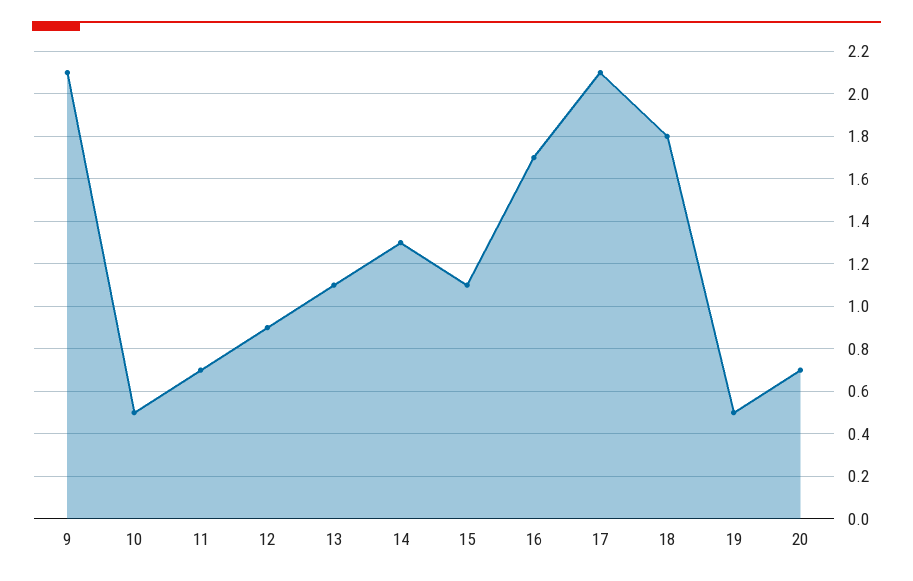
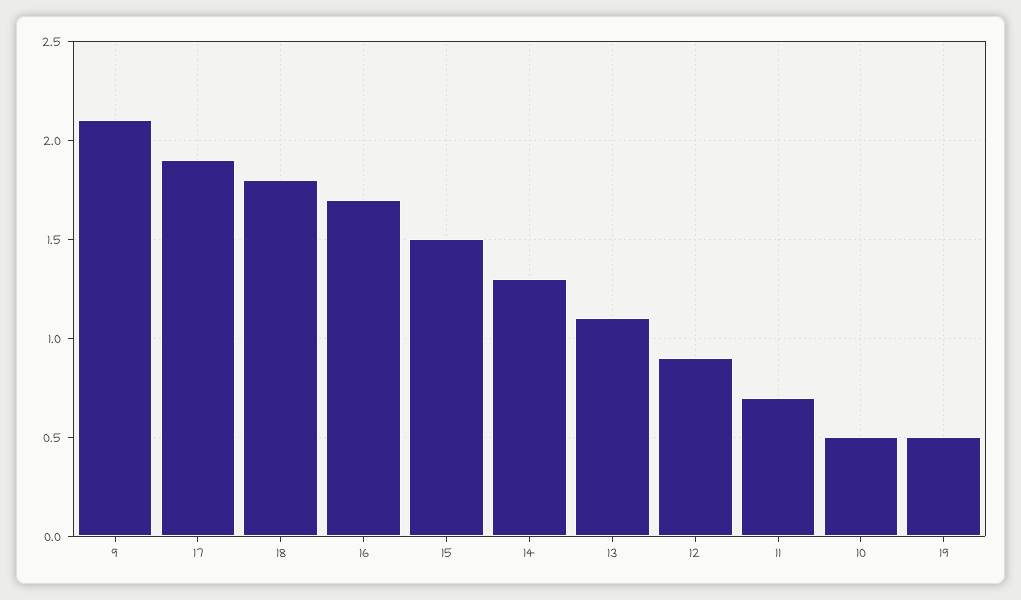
  {
    "9": 2.1,
    "10": 0.5,
    "11": 0.7,
    "12": 0.9,
    "13": 1.1,
    "14": 1.3,
-   "15": 1.1,
+   "15": 1.5,
    "16": 1.7,
-   "17": 2.1,
+   "17": 1.9,
    "18": 1.8,
-   "19": 0.5,
+   "19": 0.5
-   "20": 0.7
  }

